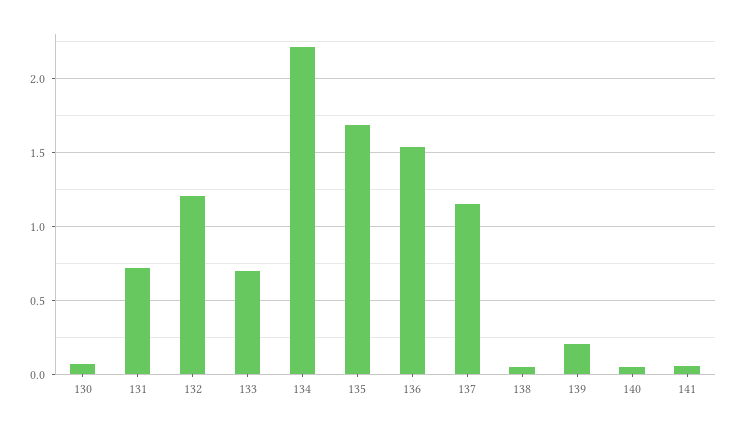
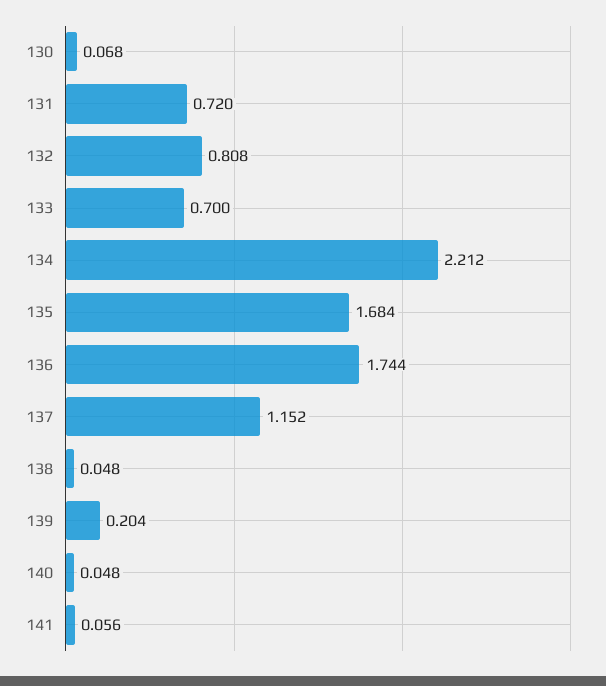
  {
    "130": 0.068,
    "131": 0.72,
-   "132": 1.2,
+   "132": 0.808,
    "133": 0.7,
    "134": 2.212,
    "135": 1.684,
-   "136": 1.55,
+   "136": 1.744,
    "137": 1.152,
    "138": 0.048,
    "139": 0.204,
    "140": 0.048,
    "141": 0.056
  }

